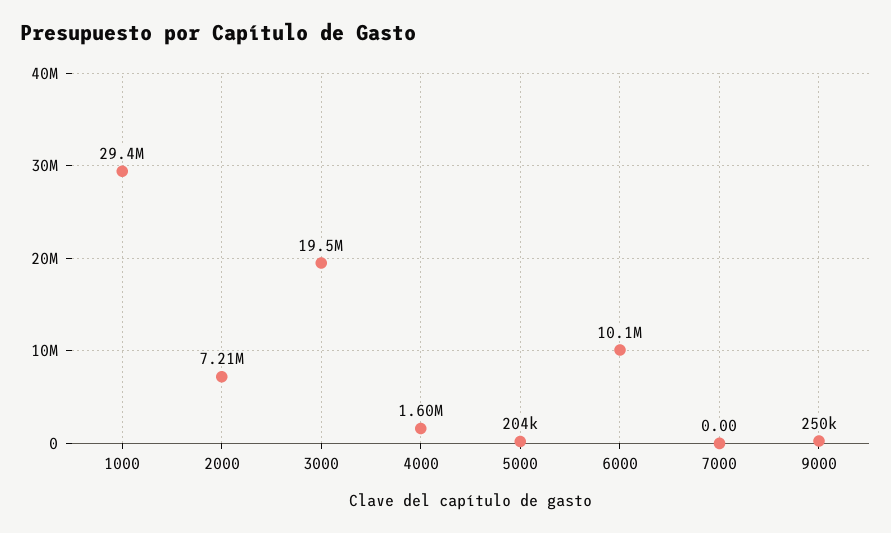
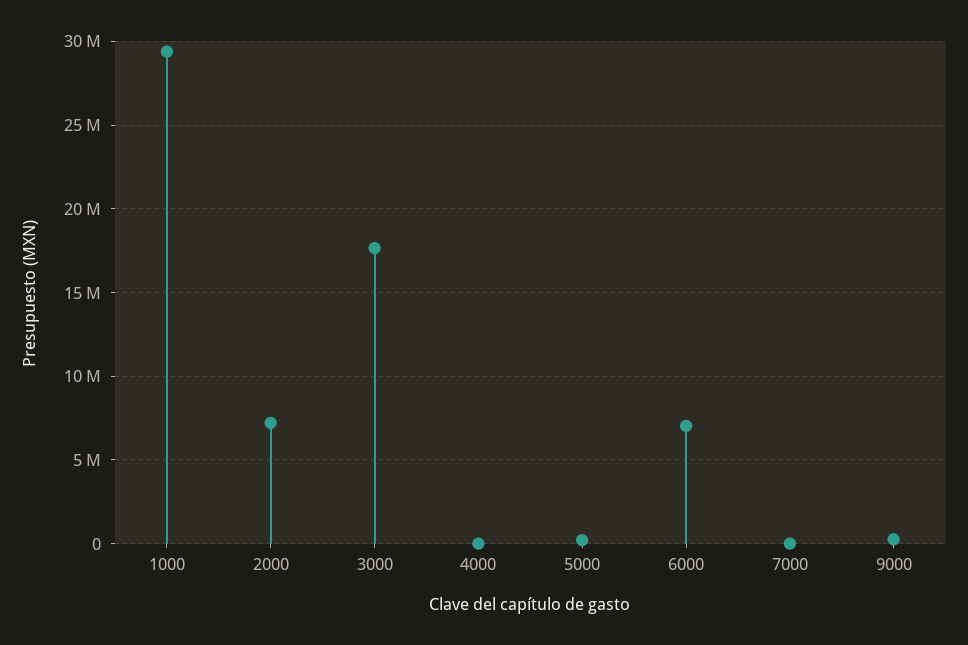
  {
    "1000": 29400000,
    "2000": 7210000,
-   "3000": 19500000,
+   "3000": 17500000,
-   "4000": 1600000,
+   "4000": 0,
    "5000": 204000,
-   "6000": 10100000,
+   "6000": 7000000,
    "7000": 0,
    "9000": 250000
  }

